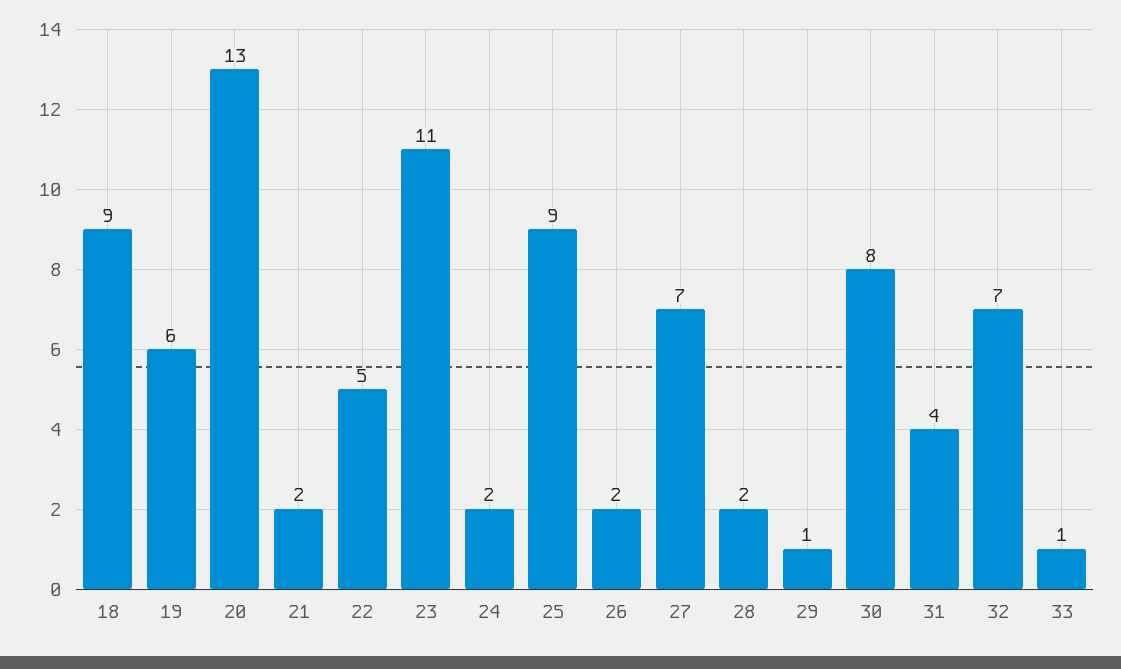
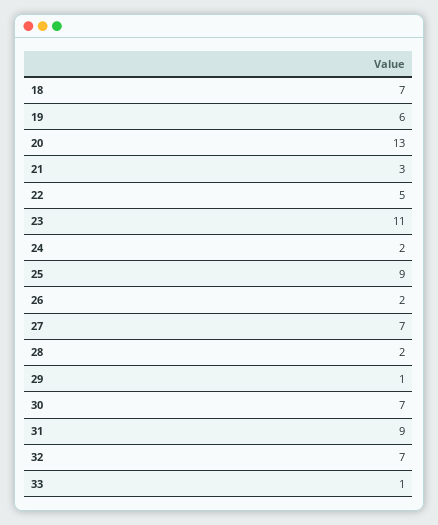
  {
-   "18": 9,
+   "18": 7,
    "19": 6,
    "20": 13,
-   "21": 2,
+   "21": 3,
    "22": 5,
    "23": 11,
    "24": 2,
    "25": 9,
    "26": 2,
    "27": 7,
    "28": 2,
    "29": 1,
-   "30": 8,
+   "30": 7,
-   "31": 4,
+   "31": 9,
    "32": 7,
    "33": 1
  }

